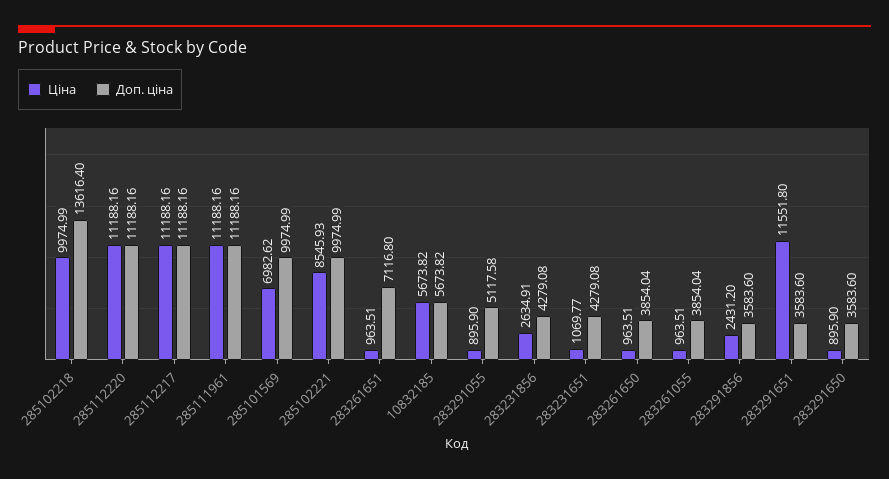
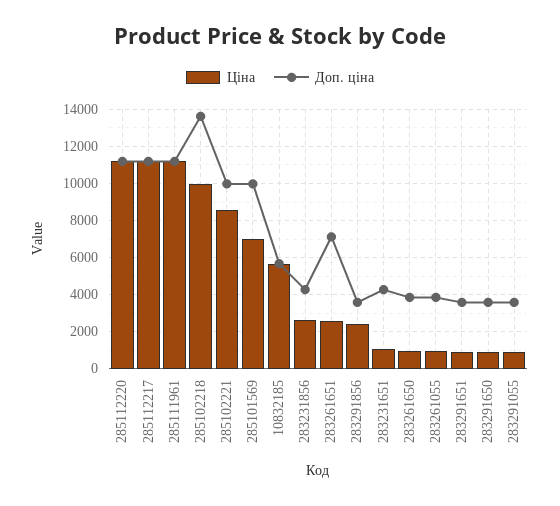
  {
    "Ціна": {
      "285102218": 9974.99,
      "285112220": 11188.16,
      "285112217": 11188.16,
      "285111961": 11188.16,
      "285101569": 6982.62,
      "285102221": 8545.93,
-     "283261651": 963.51,
+     "283261651": 2500,
      "10832185": 5673.82,
      "283291055": 895.9,
      "283231856": 2634.91,
      "283231651": 1069.77,
      "283261650": 963.51,
      "283261055": 963.51,
      "283291856": 2431.2,
-     "283291651": 11551.8,
+     "283291651": 1000,
      "283291650": 895.9
    },
    "Доп. ціна": {
      "285102218": 13616.4,
      "285112220": 11188.16,
      "285112217": 11188.16,
      "285111961": 11188.16,
      "285101569": 9974.99,
      "285102221": 9974.99,
      "283261651": 7116.8,
      "10832185": 5673.82,
-     "283291055": 5117.58,
+     "283291055": 3500,
      "283231856": 4279.08,
      "283231651": 4279.08,
      "283261650": 3854.04,
      "283261055": 3854.04,
      "283291856": 3583.6,
      "283291651": 3583.6,
      "283291650": 3583.6
    }
  }

